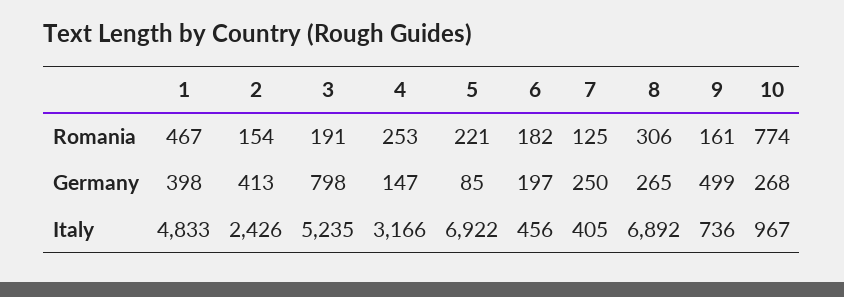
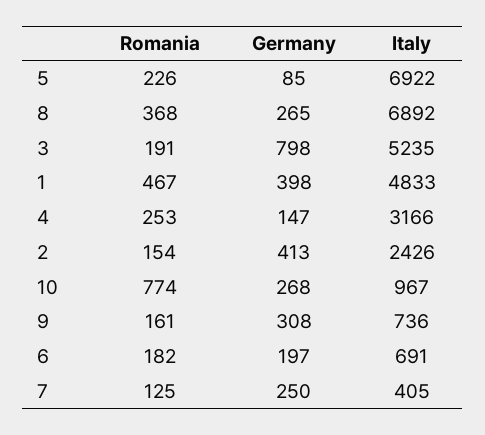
  {
    "1": {
      "Romania": 467,
      "Germany": 398,
      "Italy": 4833
    },
    "2": {
      "Romania": 154,
      "Germany": 413,
      "Italy": 2426
    },
    "3": {
      "Romania": 191,
      "Germany": 798,
      "Italy": 5235
    },
    "4": {
      "Romania": 253,
      "Germany": 147,
      "Italy": 3166
    },
    "5": {
-     "Romania": 221,
+     "Romania": 226,
      "Germany": 85,
      "Italy": 6922
    },
    "6": {
      "Romania": 182,
      "Germany": 197,
-     "Italy": 456
+     "Italy": 691
    },
    "7": {
      "Romania": 125,
      "Germany": 250,
      "Italy": 405
    },
    "8": {
-     "Romania": 306,
+     "Romania": 368,
      "Germany": 265,
      "Italy": 6892
    },
    "9": {
      "Romania": 161,
-     "Germany": 499,
+     "Germany": 308,
      "Italy": 736
    },
    "10": {
      "Romania": 774,
      "Germany": 268,
      "Italy": 967
    }
  }

